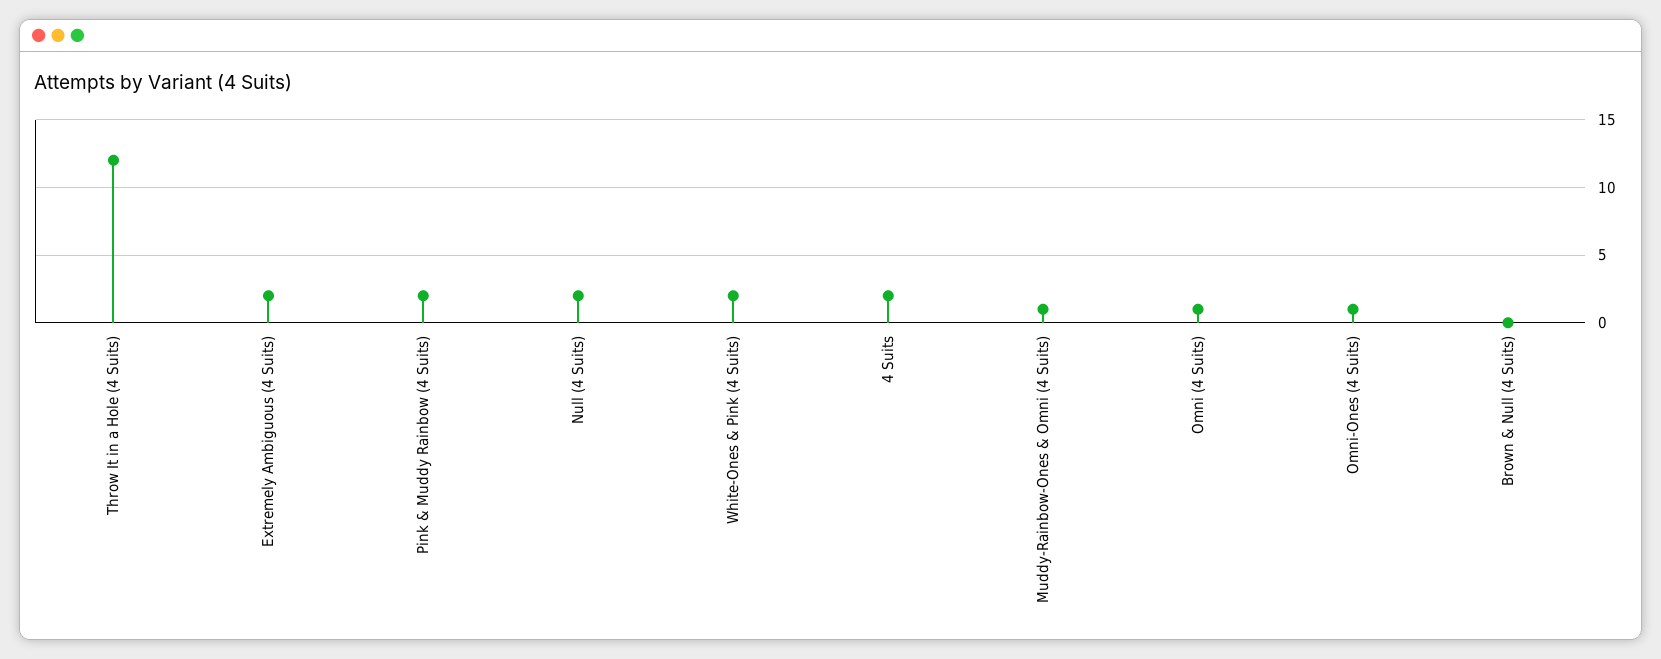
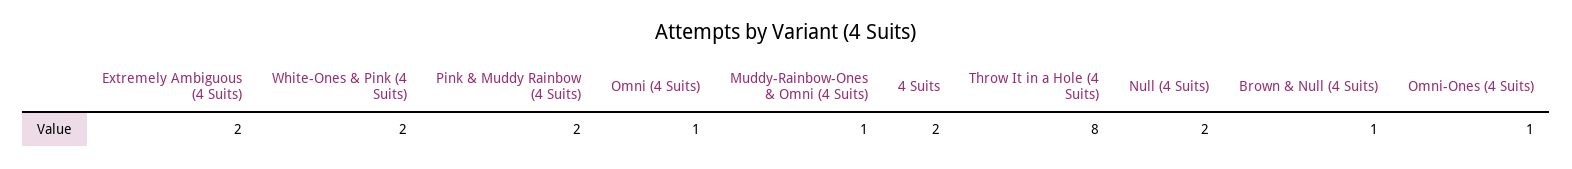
  {
-   "Throw It in a Hole (4 Suits)": 12,
+   "Throw It in a Hole (4 Suits)": 8,
    "Extremely Ambiguous (4 Suits)": 2,
    "Pink & Muddy Rainbow (4 Suits)": 2,
    "Null (4 Suits)": 2,
    "White-Ones & Pink (4 Suits)": 2,
    "4 Suits": 2,
    "Muddy-Rainbow-Ones & Omni (4 Suits)": 1,
    "Omni (4 Suits)": 1,
    "Omni-Ones (4 Suits)": 1,
-   "Brown & Null (4 Suits)": 0
+   "Brown & Null (4 Suits)": 1
  }

